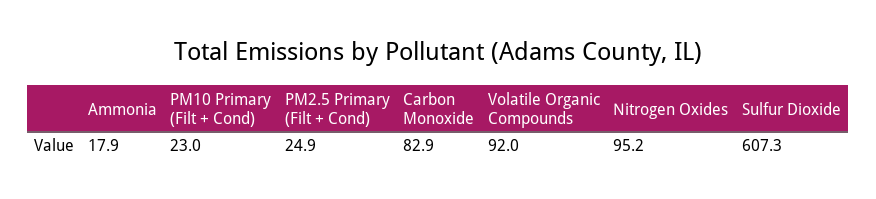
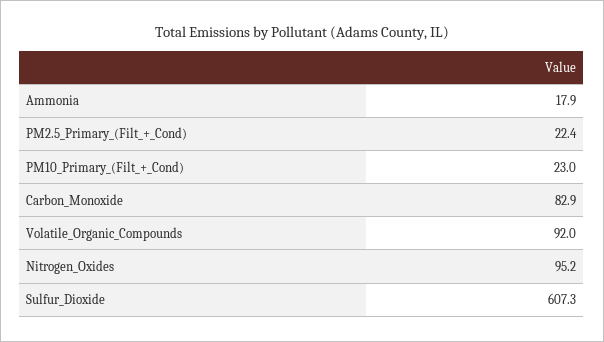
  {
    "Ammonia": 17.9,
    "PM10 Primary (Filt + Cond)": 23,
-   "PM2.5 Primary (Filt + Cond)": 24.9,
+   "PM2.5 Primary (Filt + Cond)": 22.4,
    "Carbon Monoxide": 82.9,
    "Volatile Organic Compounds": 92,
    "Nitrogen Oxides": 95.2,
    "Sulfur Dioxide": 607.3
  }

